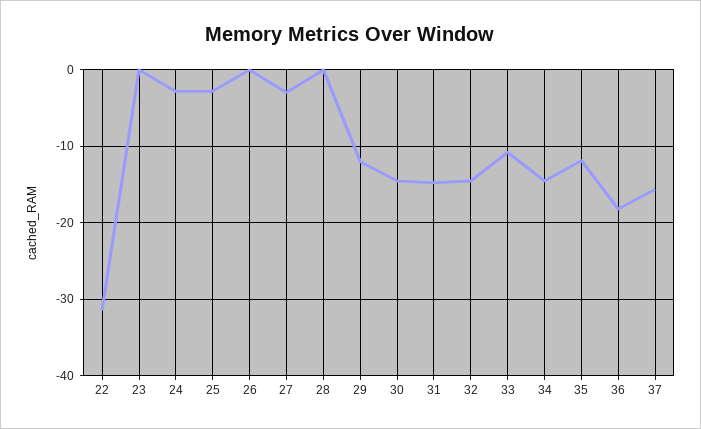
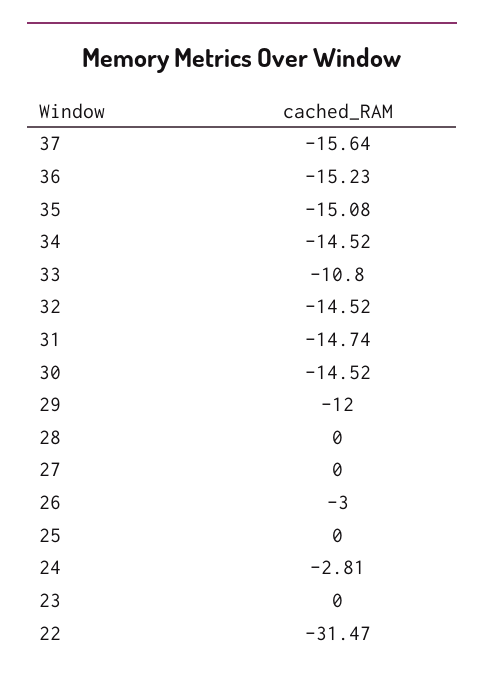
  {
    "22": -31.47,
    "23": 0,
    "24": -2.81,
-   "25": -3,
+   "25": 0,
-   "26": 0,
+   "26": -3,
-   "27": -3,
+   "27": 0,
    "28": 0,
    "29": -12,
    "30": -14.52,
    "31": -14.74,
    "32": -14.52,
    "33": -10.8,
    "34": -14.52,
-   "35": -12,
+   "35": -15.08,
-   "36": -18,
+   "36": -15.23,
    "37": -15.64
  }

